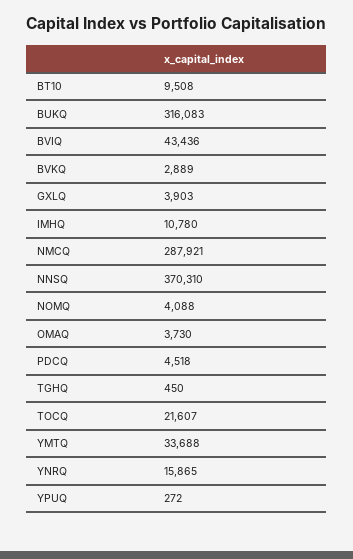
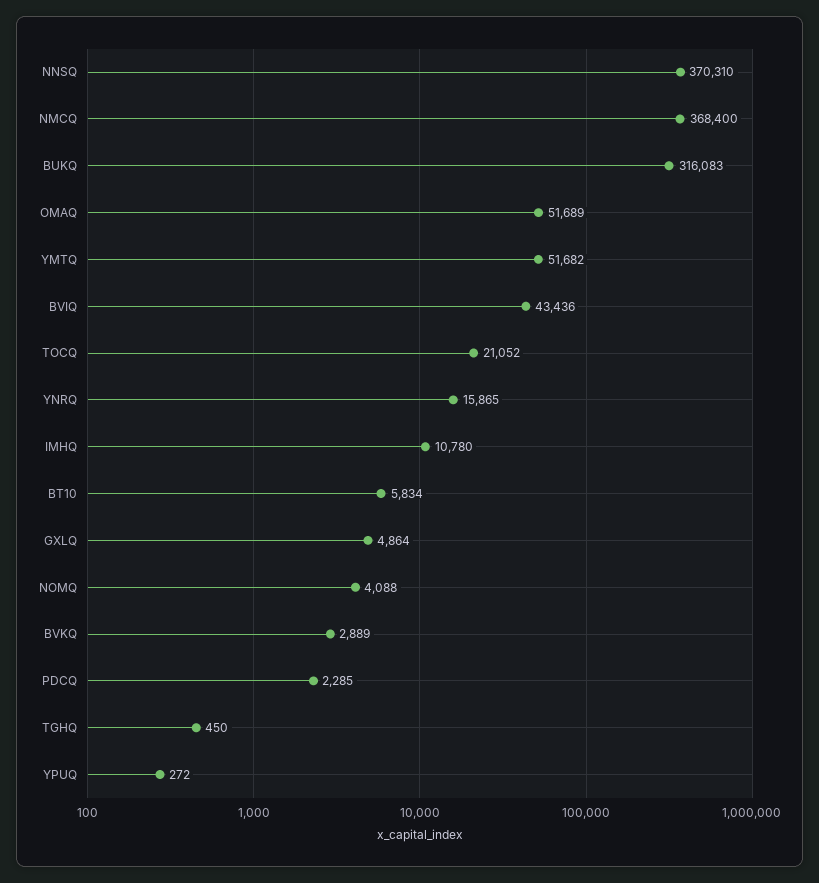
  {
-   "BT10": 9508,
+   "BT10": 5834,
    "BUKQ": 316083,
    "BVIQ": 43436,
    "BVKQ": 2889,
-   "GXLQ": 3903,
+   "GXLQ": 4864,
    "IMHQ": 10780,
-   "NMCQ": 287921,
+   "NMCQ": 368400,
    "NNSQ": 370310,
    "NOMQ": 4088,
-   "OMAQ": 3730,
+   "OMAQ": 51689,
-   "PDCQ": 4518,
+   "PDCQ": 2285,
    "TGHQ": 450,
-   "TOCQ": 21607,
+   "TOCQ": 21052,
-   "YMTQ": 33688,
+   "YMTQ": 51682,
    "YNRQ": 15865,
    "YPUQ": 272
  }

